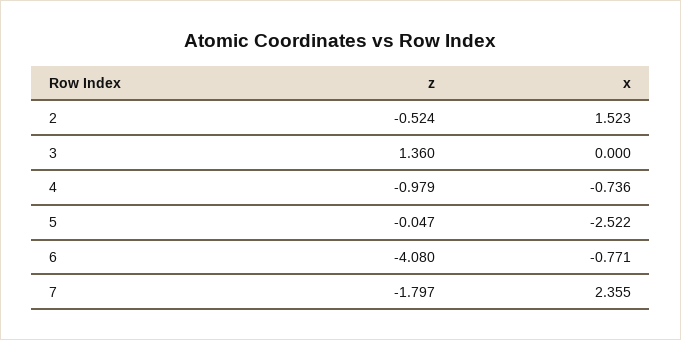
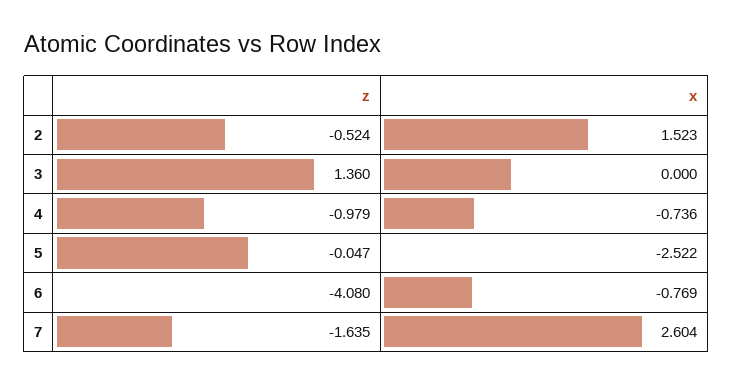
  {
    "z": {
      "2": -0.524,
      "3": 1.36,
      "4": -0.979,
      "5": -0.047,
      "6": -4.08,
-     "7": -1.797
+     "7": -1.635
    },
    "x": {
      "2": 1.523,
      "3": 0,
      "4": -0.736,
      "5": -2.522,
-     "6": -0.771,
+     "6": -0.769,
-     "7": 2.355
+     "7": 2.604
    }
  }

